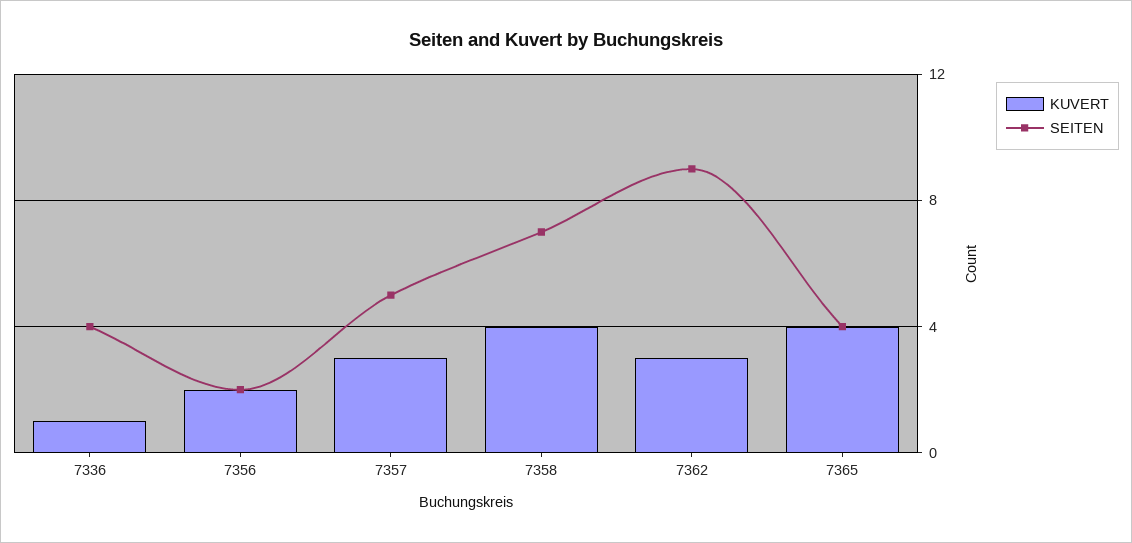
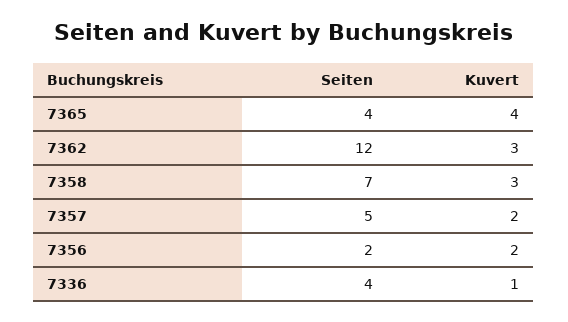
  {
    "KUVERT": {
      "7336": 1,
      "7356": 2,
-     "7357": 3,
+     "7357": 2,
-     "7358": 4,
+     "7358": 3,
      "7362": 3,
      "7365": 4
    },
    "SEITEN": {
      "7336": 4,
      "7356": 2,
      "7357": 5,
      "7358": 7,
-     "7362": 9,
+     "7362": 12,
      "7365": 4
    }
  }

